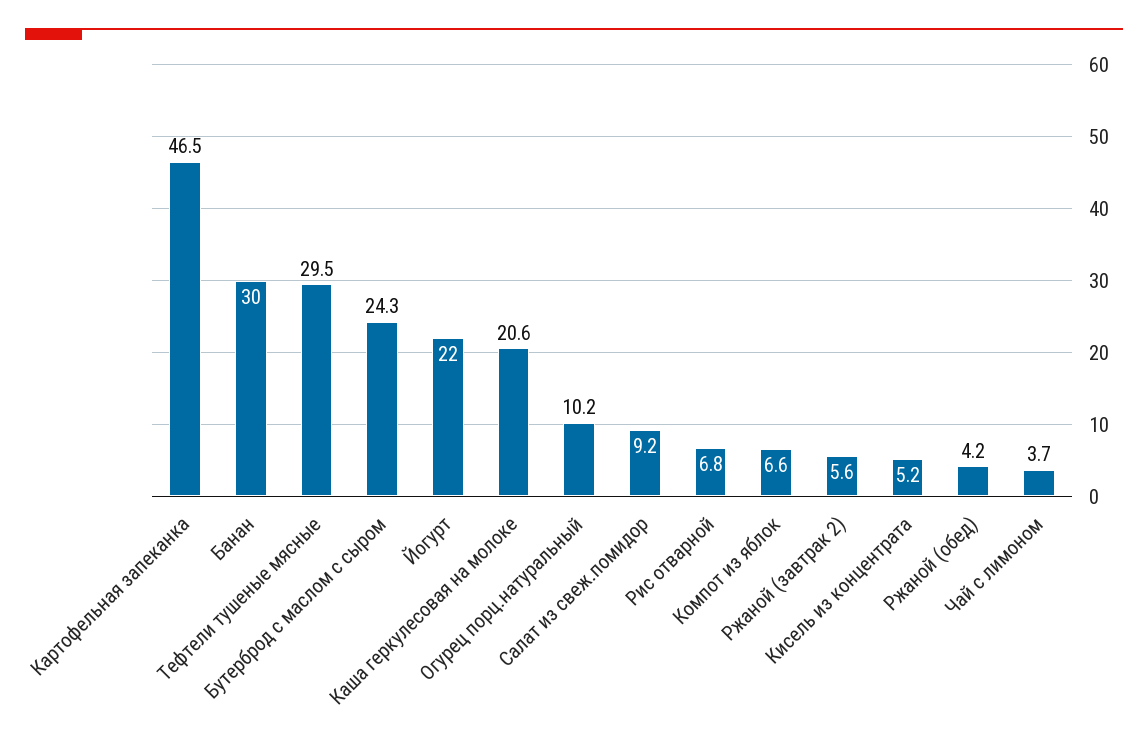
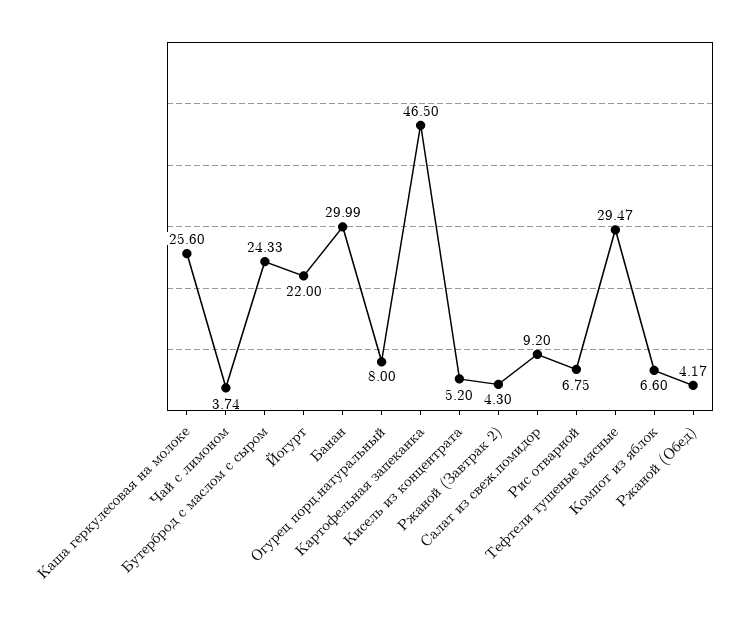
  {
    "Картофельная запеканка": 46.5,
    "Банан": 29.99,
    "Тефтели тушеные мясные": 29.47,
    "Бутерброд с маслом с сыром": 24.33,
    "Йогурт": 22,
-   "Каша геркулесовая на молоке": 20.6,
+   "Каша геркулесовая на молоке": 25.6,
-   "Огурец порц.натуральный": 10.2,
+   "Огурец порц.натуральный": 8,
    "Салат из свеж.помидор": 9.2,
    "Рис отварной": 6.75,
    "Компот из яблок": 6.6,
-   "Ржаной (завтрак 2)": 5.6,
+   "Ржаной (завтрак 2)": 4.3,
    "Кисель из концентрата": 5.2,
    "Ржаной (обед)": 4.17,
    "Чай с лимоном": 3.74
  }

